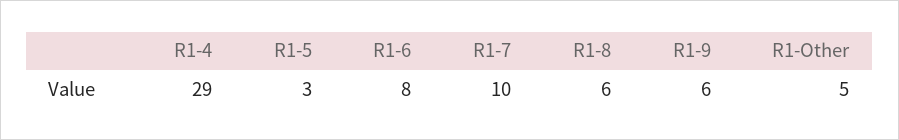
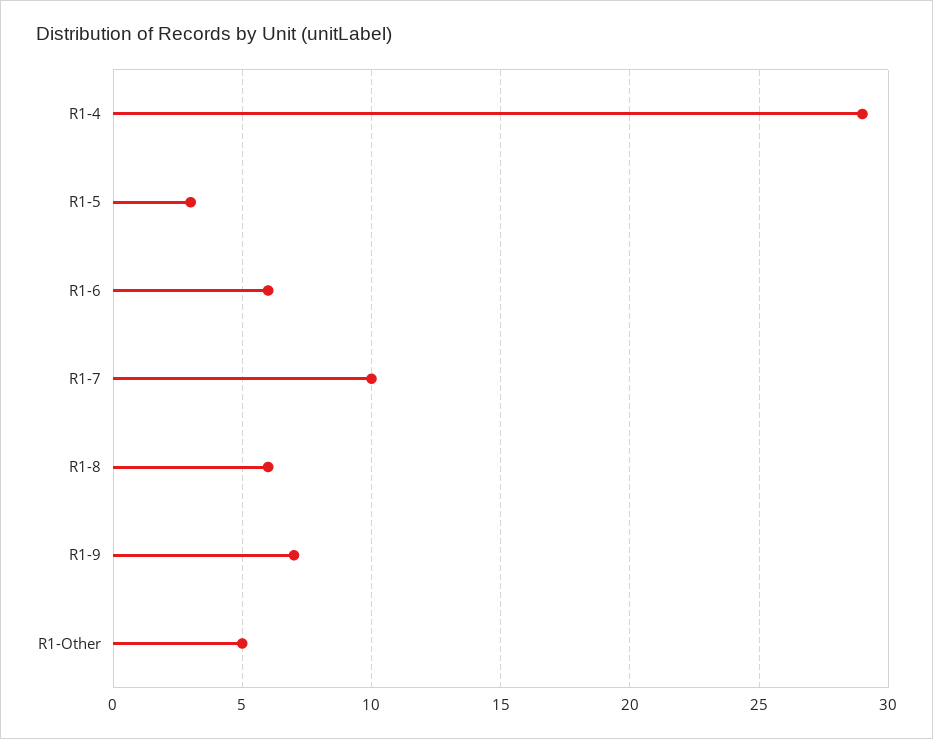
  {
    "R1-4": 29,
    "R1-5": 3,
-   "R1-6": 8,
+   "R1-6": 6,
    "R1-7": 10,
    "R1-8": 6,
-   "R1-9": 6,
+   "R1-9": 7,
    "R1-Other": 5
  }

